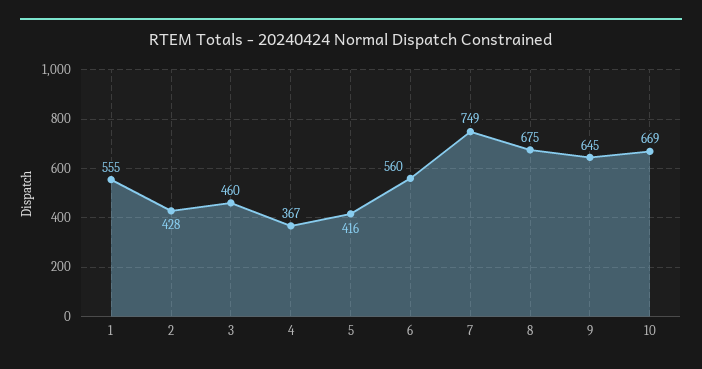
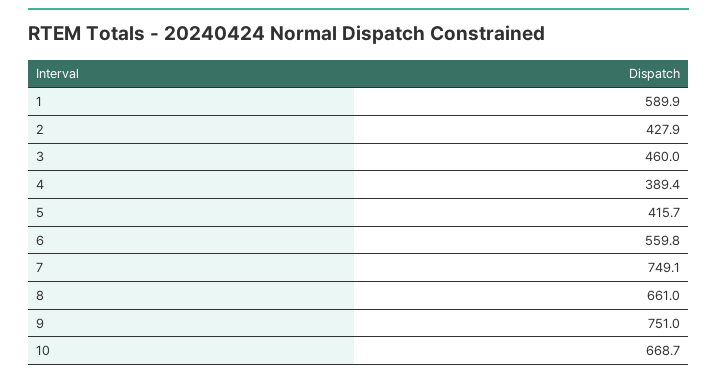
  {
-   "1": 555,
+   "1": 589.9,
    "2": 427.9,
    "3": 460,
-   "4": 367,
+   "4": 389.4,
    "5": 415.7,
    "6": 559.8,
    "7": 749.1,
-   "8": 675,
+   "8": 661,
-   "9": 645,
+   "9": 751,
    "10": 668.7
  }

